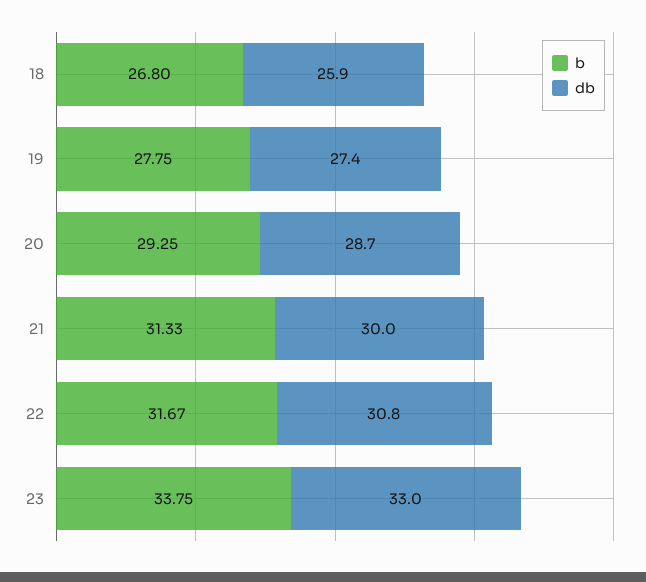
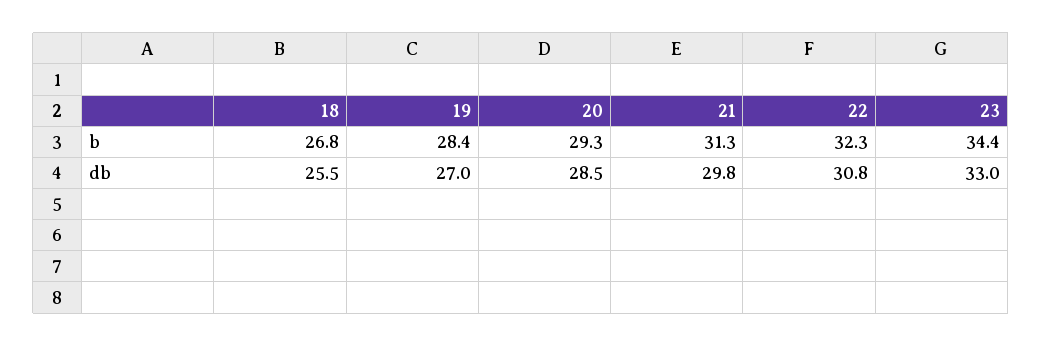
  {
    "b": {
      "18": 26.8,
-     "19": 27.75,
+     "19": 28.4,
      "20": 29.25,
      "21": 31.33,
-     "22": 31.67,
+     "22": 32.3,
-     "23": 33.75
+     "23": 34.4
    },
    "db": {
-     "18": 25.9,
+     "18": 25.5,
-     "19": 27.4,
+     "19": 27,
-     "20": 28.7,
+     "20": 28.5,
-     "21": 30,
+     "21": 29.8,
      "22": 30.8,
      "23": 33
    }
  }

